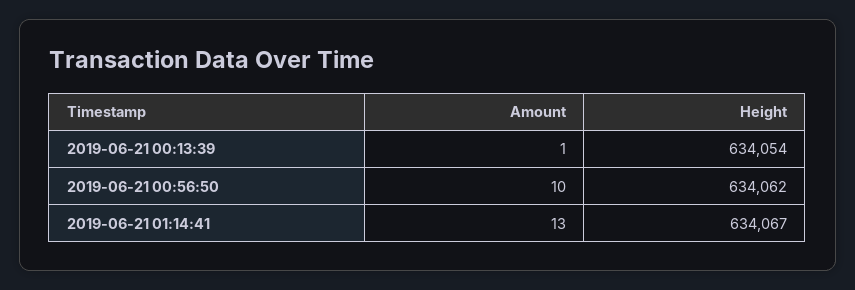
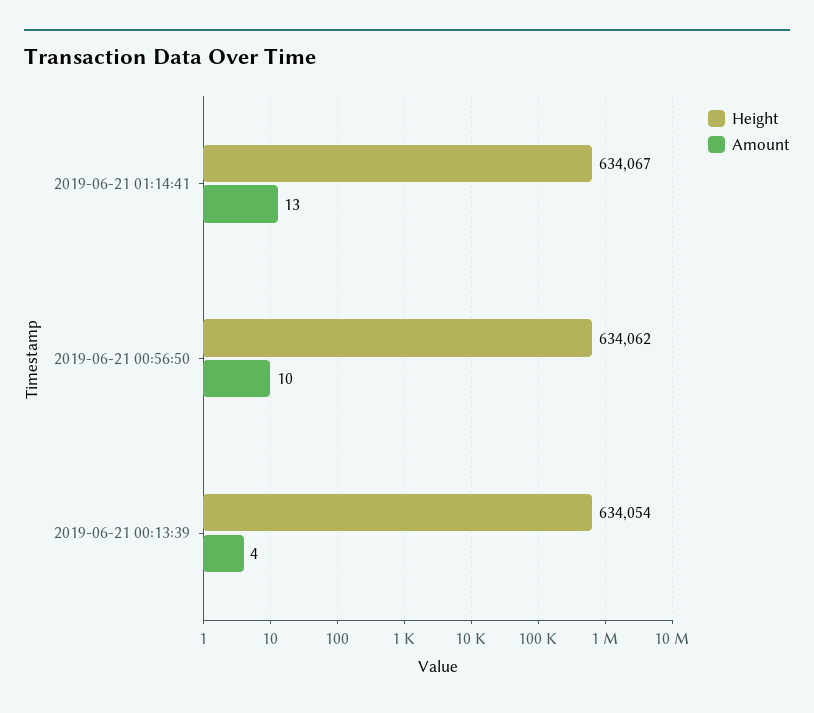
  {
    "Amount": {
-     "2019-06-21 00:13:39": 1,
+     "2019-06-21 00:13:39": 4,
      "2019-06-21 00:56:50": 10,
      "2019-06-21 01:14:41": 13
    },
    "Height": {
      "2019-06-21 00:13:39": 634054,
      "2019-06-21 00:56:50": 634062,
      "2019-06-21 01:14:41": 634067
    }
  }

